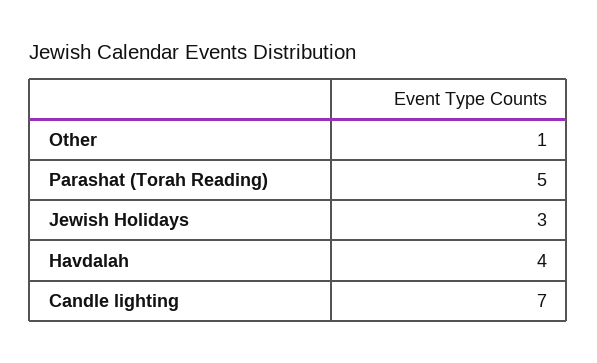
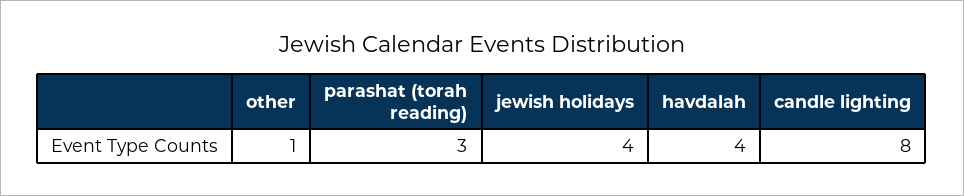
  {
    "Other": 1,
-   "Parashat (Torah Reading)": 5,
+   "Parashat (Torah Reading)": 3,
-   "Jewish Holidays": 3,
+   "Jewish Holidays": 4,
    "Havdalah": 4,
-   "Candle lighting": 7
+   "Candle lighting": 8
  }

